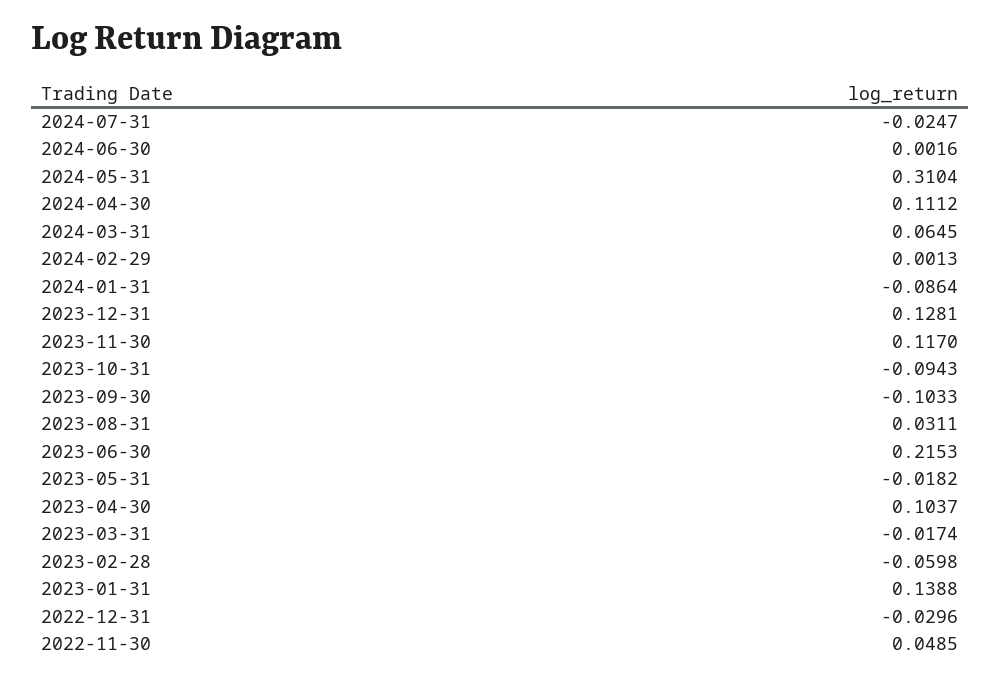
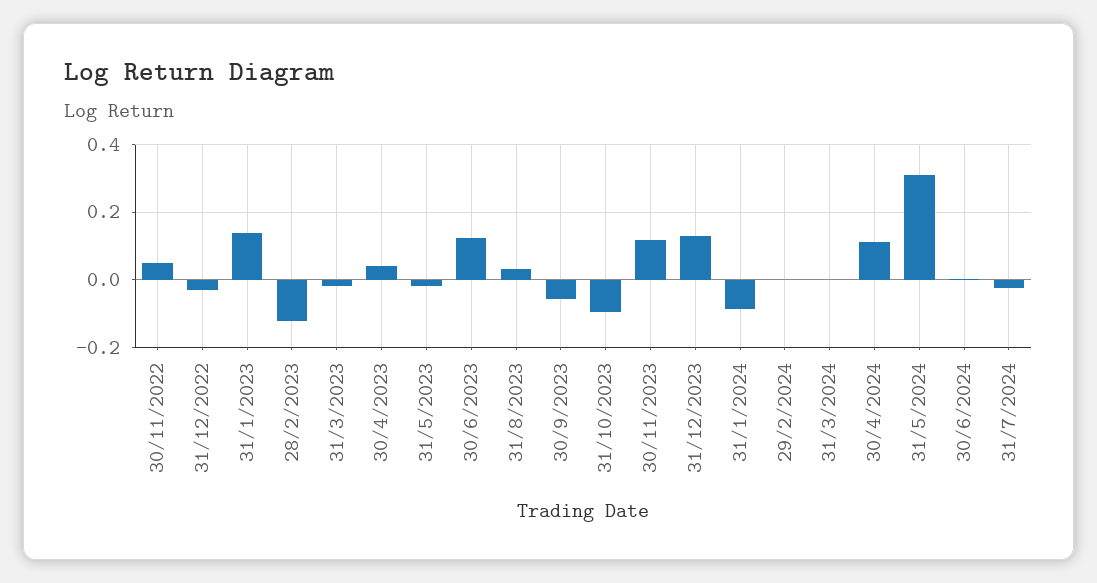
  {
    "2024-07-31": -0.0247,
    "2024-06-30": 0.0016,
    "2024-05-31": 0.3104,
    "2024-04-30": 0.1112,
-   "2024-03-31": 0.0645,
+   "2024-03-31": 0,
    "2024-02-29": 0.0013,
    "2024-01-31": -0.0864,
    "2023-12-31": 0.1281,
    "2023-11-30": 0.117,
    "2023-10-31": -0.0943,
-   "2023-09-30": -0.1033,
+   "2023-09-30": -0.06,
    "2023-08-31": 0.0311,
-   "2023-06-30": 0.2153,
+   "2023-06-30": 0.12,
    "2023-05-31": -0.0182,
-   "2023-04-30": 0.1037,
+   "2023-04-30": 0.04,
    "2023-03-31": -0.0174,
-   "2023-02-28": -0.0598,
+   "2023-02-28": -0.12,
    "2023-01-31": 0.1388,
    "2022-12-31": -0.0296,
    "2022-11-30": 0.0485
  }

